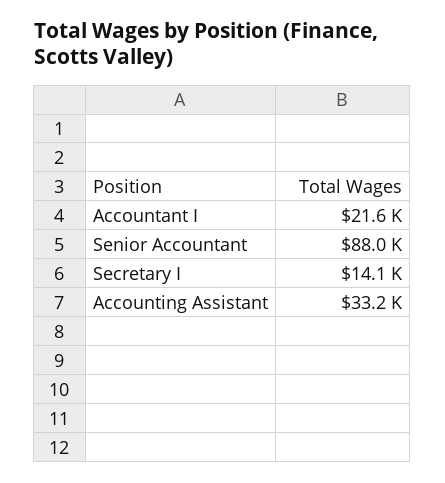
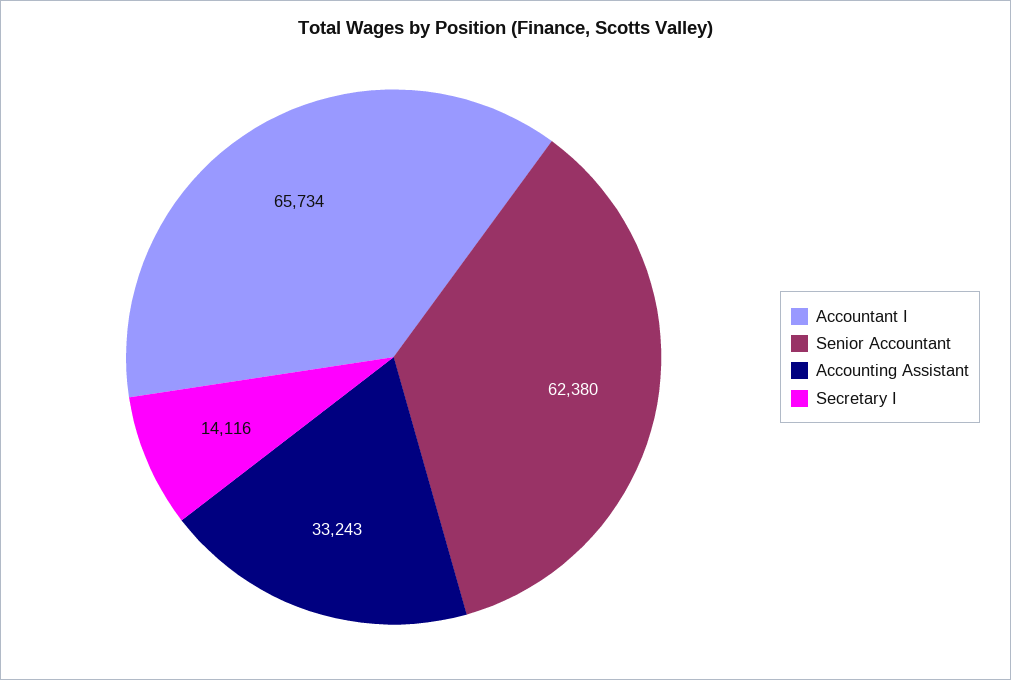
  {
-   "Accountant I": 21600,
+   "Accountant I": 65734,
-   "Senior Accountant": 88000,
+   "Senior Accountant": 62380,
    "Secretary I": 14116,
    "Accounting Assistant": 33243
  }

